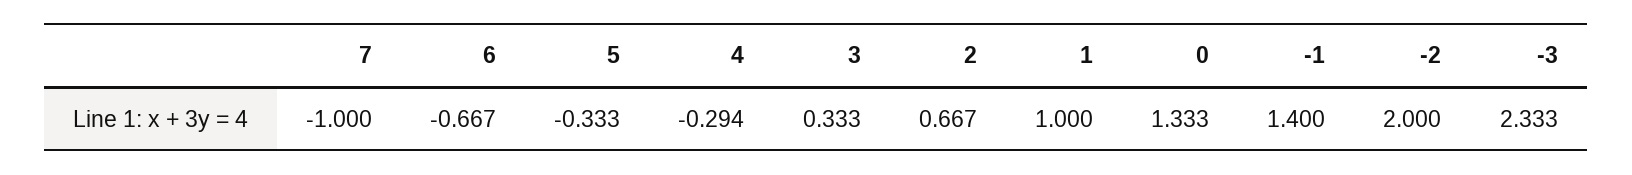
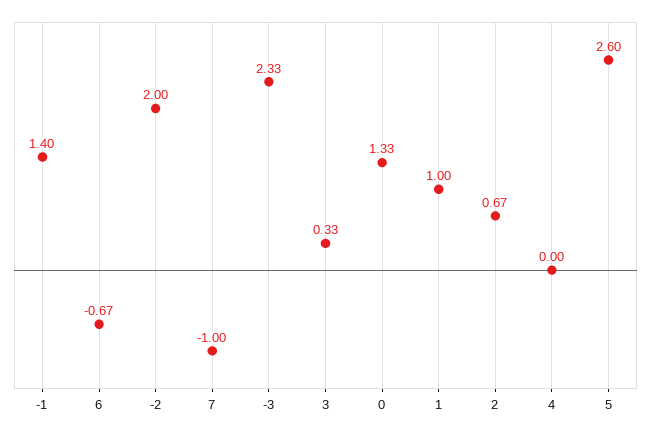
  {
    "7": -1,
    "6": -0.667,
-   "5": -0.333,
+   "5": 2.6,
-   "4": -0.294,
+   "4": 0,
    "3": 0.333,
    "2": 0.667,
    "1": 1,
    "0": 1.333,
    "-1": 1.4,
    "-2": 2,
    "-3": 2.333
  }

